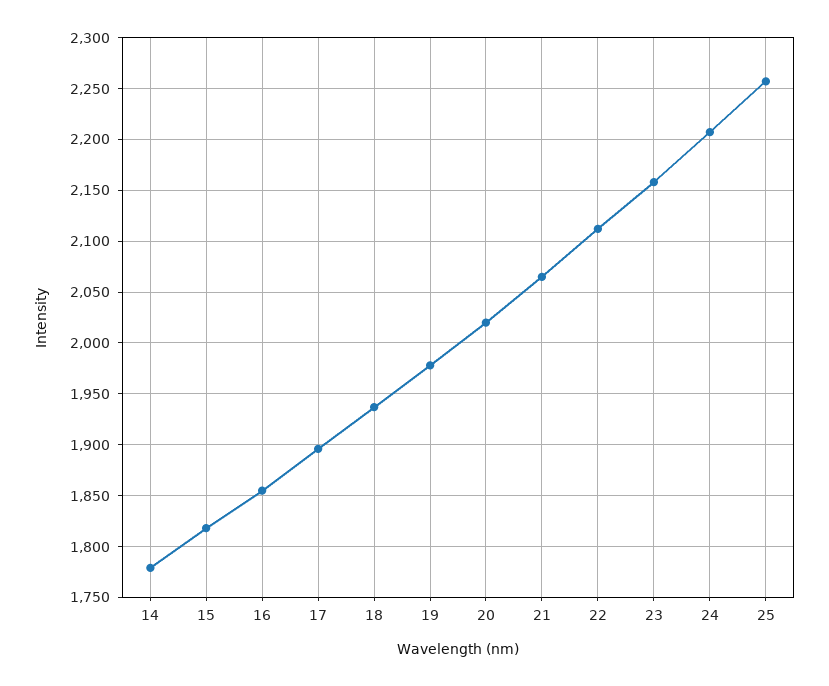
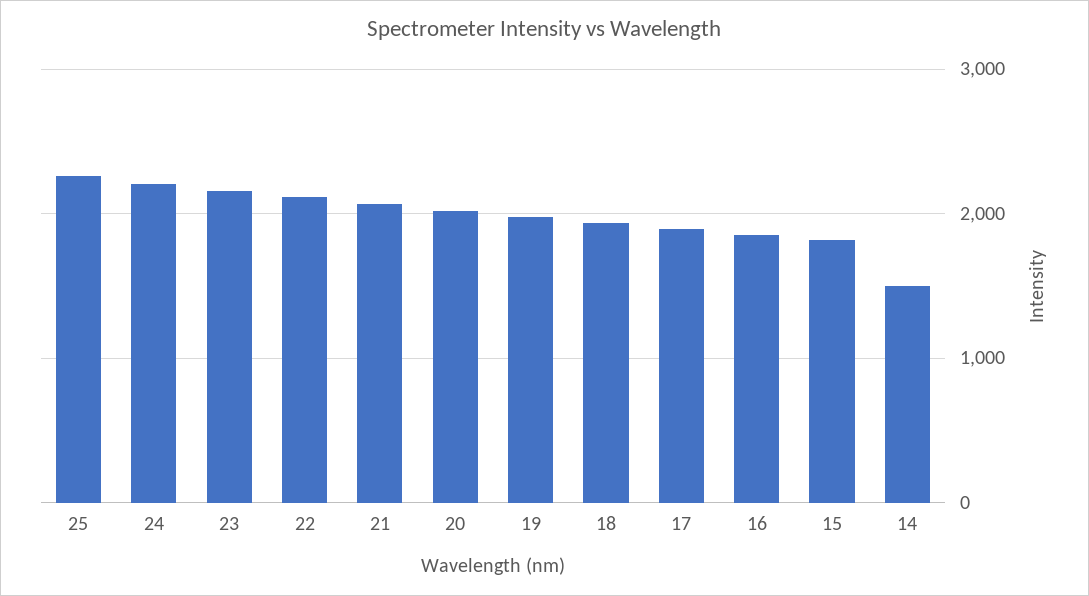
  {
-   "14": 1780,
+   "14": 1500,
    "15": 1820,
    "16": 1860,
    "17": 1900,
    "18": 1940,
    "19": 1980,
    "20": 2020,
    "21": 2070,
    "22": 2110,
    "23": 2160,
    "24": 2210,
    "25": 2260
  }

